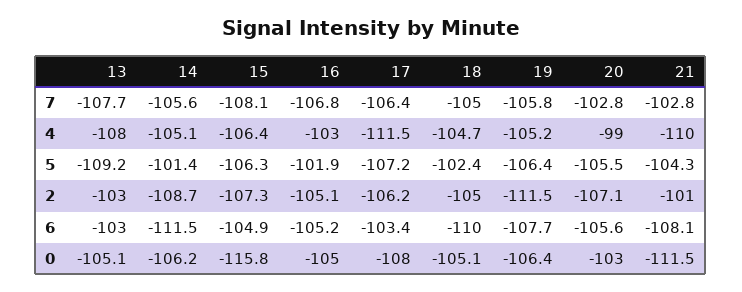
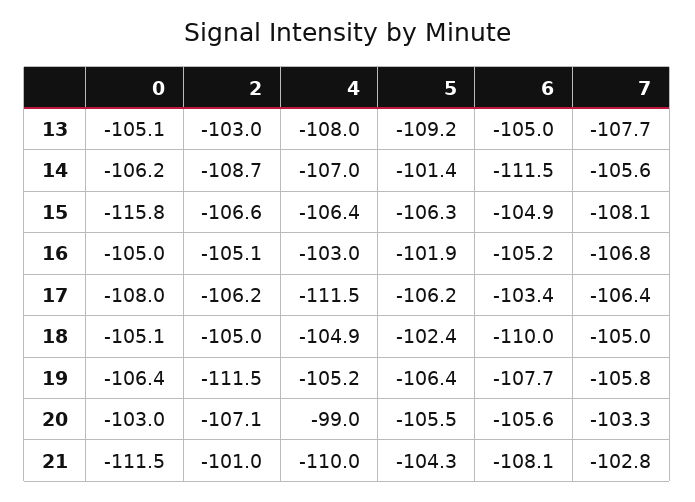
  {
    "13": {
      "7": -107.7,
      "4": -108,
      "5": -109.2,
      "2": -103,
-     "6": -103,
+     "6": -105,
      "0": -105.1
    },
    "14": {
      "7": -105.6,
-     "4": -105.1,
+     "4": -107,
      "5": -101.4,
      "2": -108.7,
      "6": -111.5,
      "0": -106.2
    },
    "15": {
      "7": -108.1,
      "4": -106.4,
      "5": -106.3,
-     "2": -107.3,
+     "2": -106.6,
      "6": -104.9,
      "0": -115.8
    },
    "16": {
      "7": -106.8,
      "4": -103,
      "5": -101.9,
      "2": -105.1,
      "6": -105.2,
      "0": -105
    },
    "17": {
      "7": -106.4,
      "4": -111.5,
-     "5": -107.2,
+     "5": -106.2,
      "2": -106.2,
      "6": -103.4,
      "0": -108
    },
    "18": {
      "7": -105,
-     "4": -104.7,
+     "4": -104.9,
      "5": -102.4,
      "2": -105,
      "6": -110,
      "0": -105.1
    },
    "19": {
      "7": -105.8,
      "4": -105.2,
      "5": -106.4,
      "2": -111.5,
      "6": -107.7,
      "0": -106.4
    },
    "20": {
-     "7": -102.8,
+     "7": -103.3,
      "4": -99,
      "5": -105.5,
      "2": -107.1,
      "6": -105.6,
      "0": -103
    },
    "21": {
      "7": -102.8,
      "4": -110,
      "5": -104.3,
      "2": -101,
      "6": -108.1,
      "0": -111.5
    }
  }

